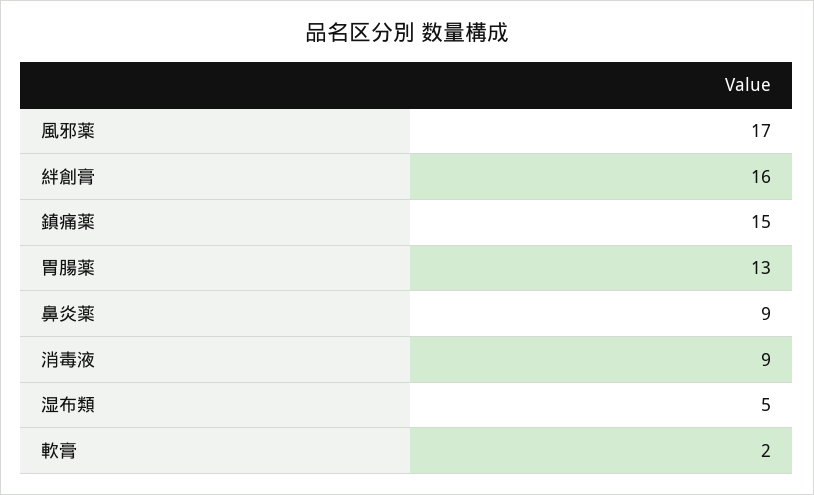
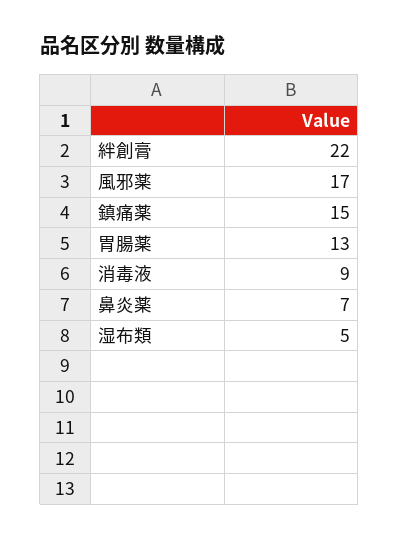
  {
    "風邪薬": 17,
-   "絆創膏": 16,
+   "絆創膏": 22,
    "鎮痛薬": 15,
    "胃腸薬": 13,
-   "鼻炎薬": 9,
+   "鼻炎薬": 7,
    "消毒液": 9,
-   "湿布類": 5,
+   "湿布類": 5
-   "軟膏": 2
  }

